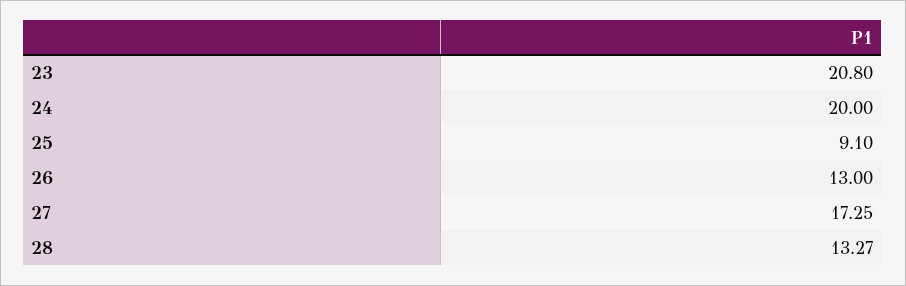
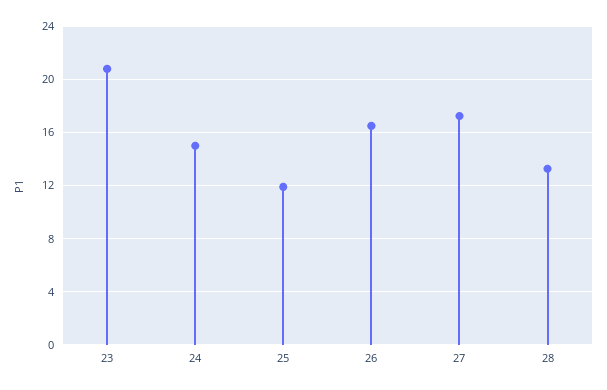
  {
    "23": 20.8,
-   "24": 20,
+   "24": 15,
-   "25": 9.1,
+   "25": 12,
-   "26": 13,
+   "26": 16.5,
    "27": 17.25,
    "28": 13.27
  }

